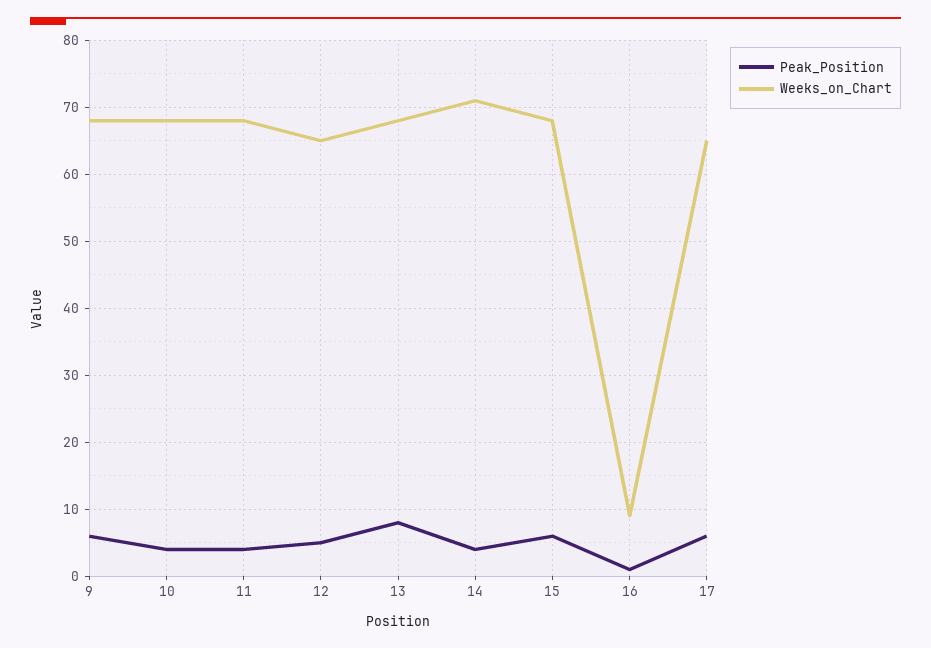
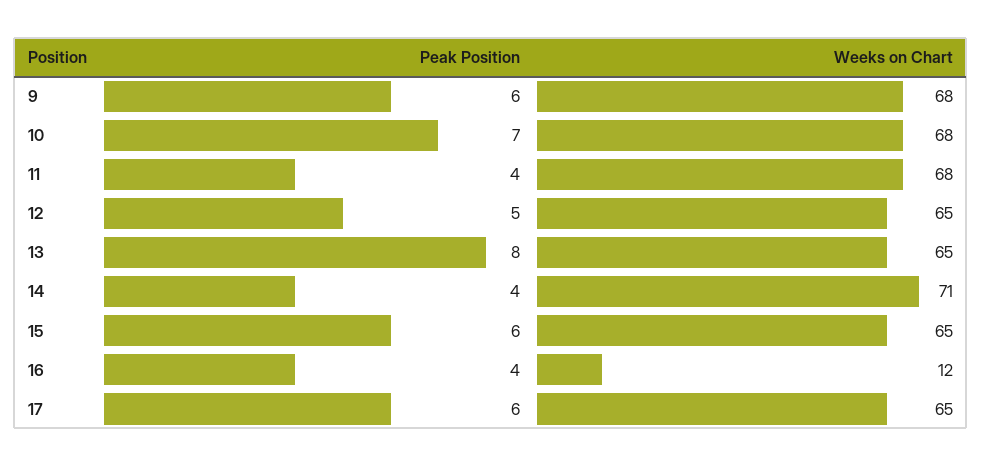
  {
    "Peak_Position": {
      "9": 6,
-     "10": 4,
+     "10": 7,
      "11": 4,
      "12": 5,
      "13": 8,
      "14": 4,
      "15": 6,
-     "16": 1,
+     "16": 4,
      "17": 6
    },
    "Weeks_on_Chart": {
      "9": 68,
      "10": 68,
      "11": 68,
      "12": 65,
-     "13": 68,
+     "13": 65,
      "14": 71,
-     "15": 68,
+     "15": 65,
-     "16": 9,
+     "16": 12,
      "17": 65
    }
  }

